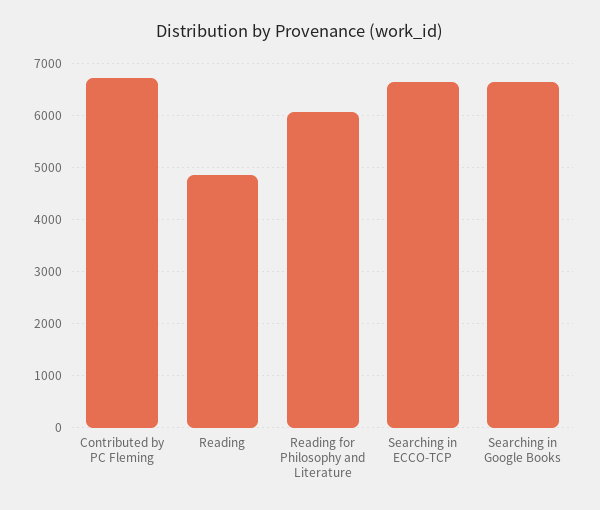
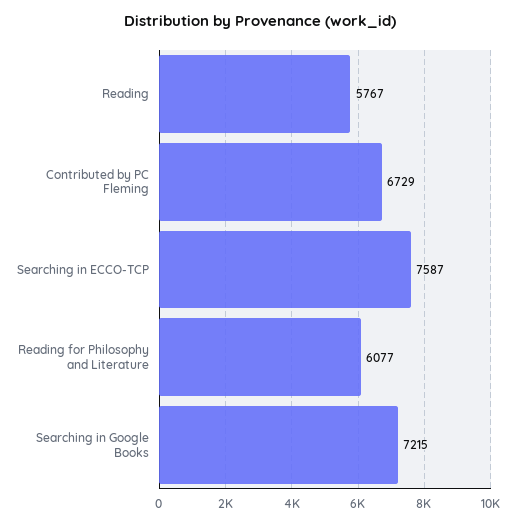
  {
    "Contributed by PC Fleming": 6729,
-   "Reading": 4800,
+   "Reading": 5767,
    "Reading for Philosophy and Literature": 6077,
-   "Searching in ECCO-TCP": 6600,
+   "Searching in ECCO-TCP": 7587,
-   "Searching in Google Books": 6600
+   "Searching in Google Books": 7215
  }

